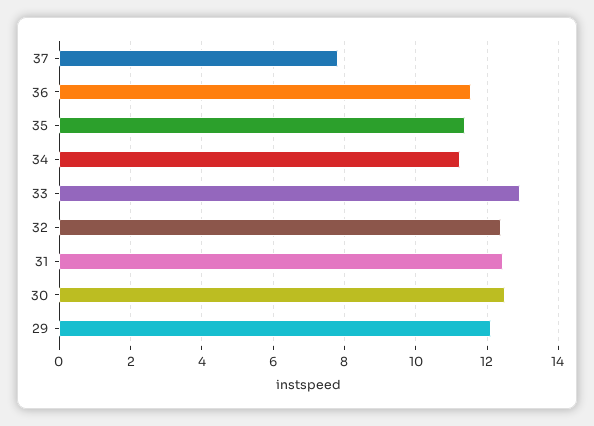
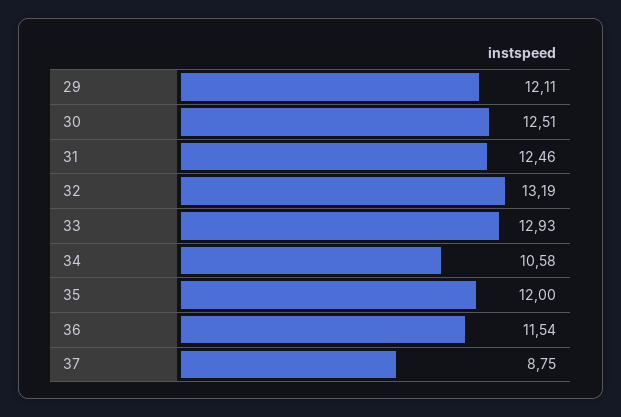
  {
-   "37": 7.8,
+   "37": 8.75,
    "36": 11.54,
-   "35": 11.4,
+   "35": 12,
-   "34": 11.2,
+   "34": 10.58,
    "33": 12.93,
-   "32": 12.4,
+   "32": 13.19,
    "31": 12.46,
    "30": 12.51,
    "29": 12.11
  }

